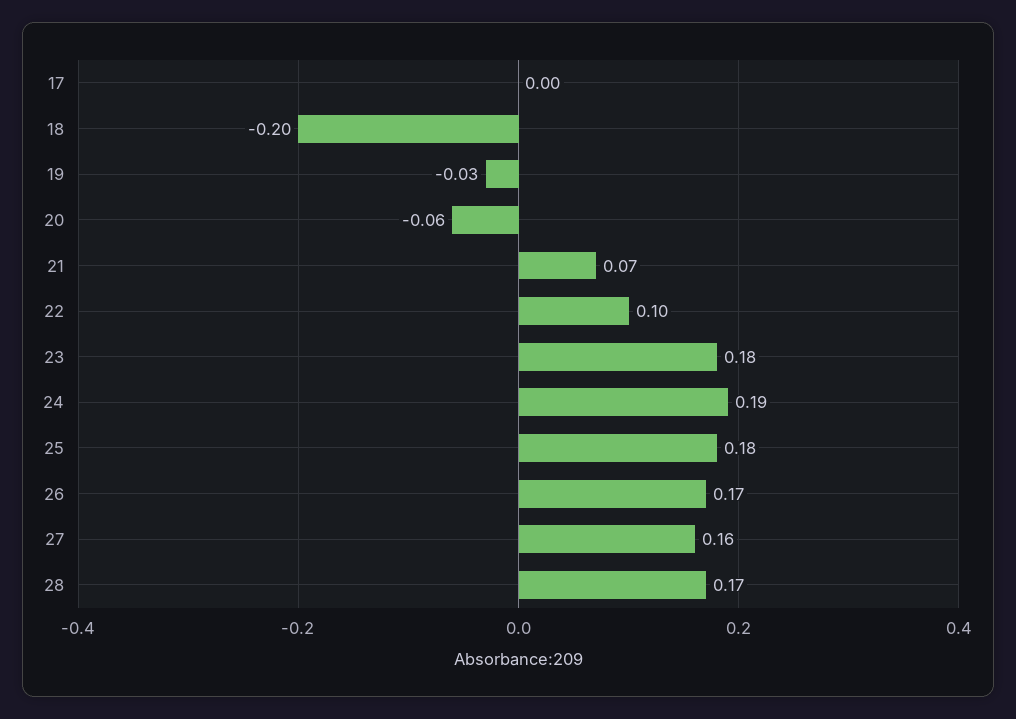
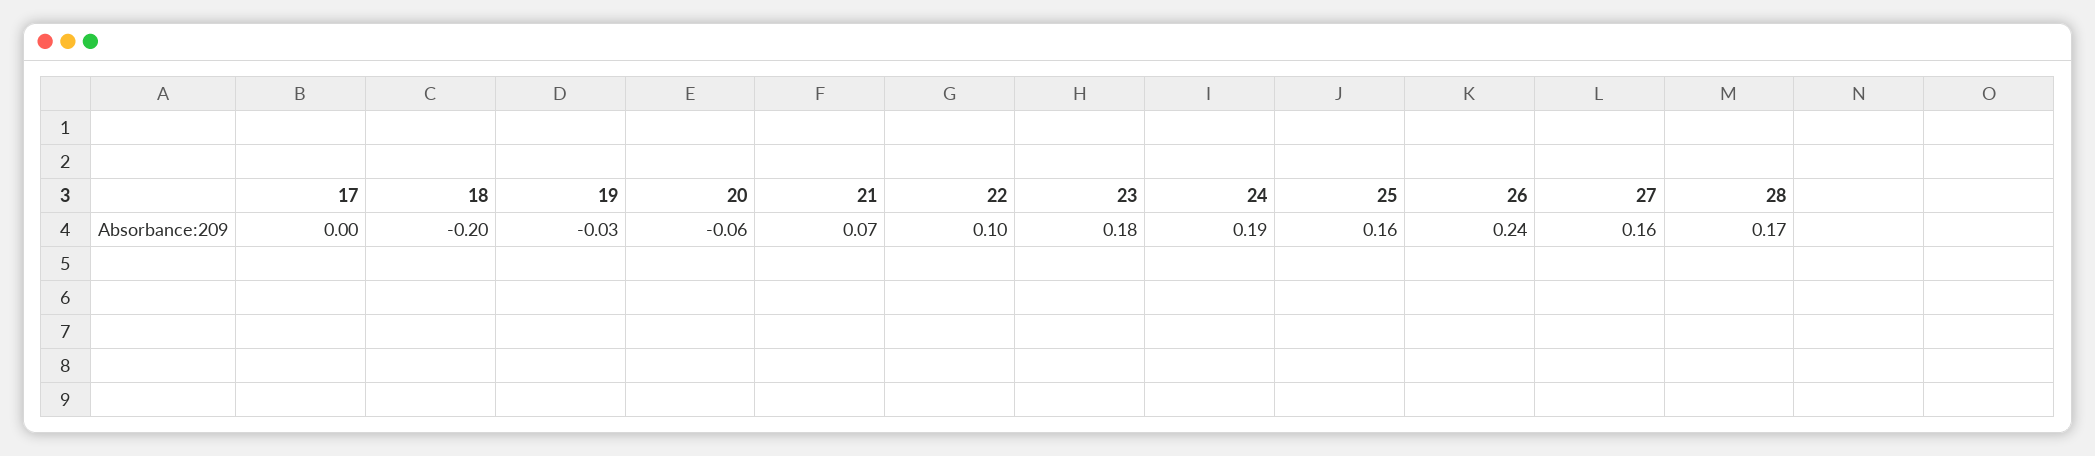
  {
    "17": 0,
    "18": -0.2,
    "19": -0.03,
    "20": -0.06,
    "21": 0.07,
    "22": 0.1,
    "23": 0.18,
    "24": 0.19,
-   "25": 0.18,
+   "25": 0.16,
-   "26": 0.17,
+   "26": 0.24,
    "27": 0.16,
    "28": 0.17
  }

